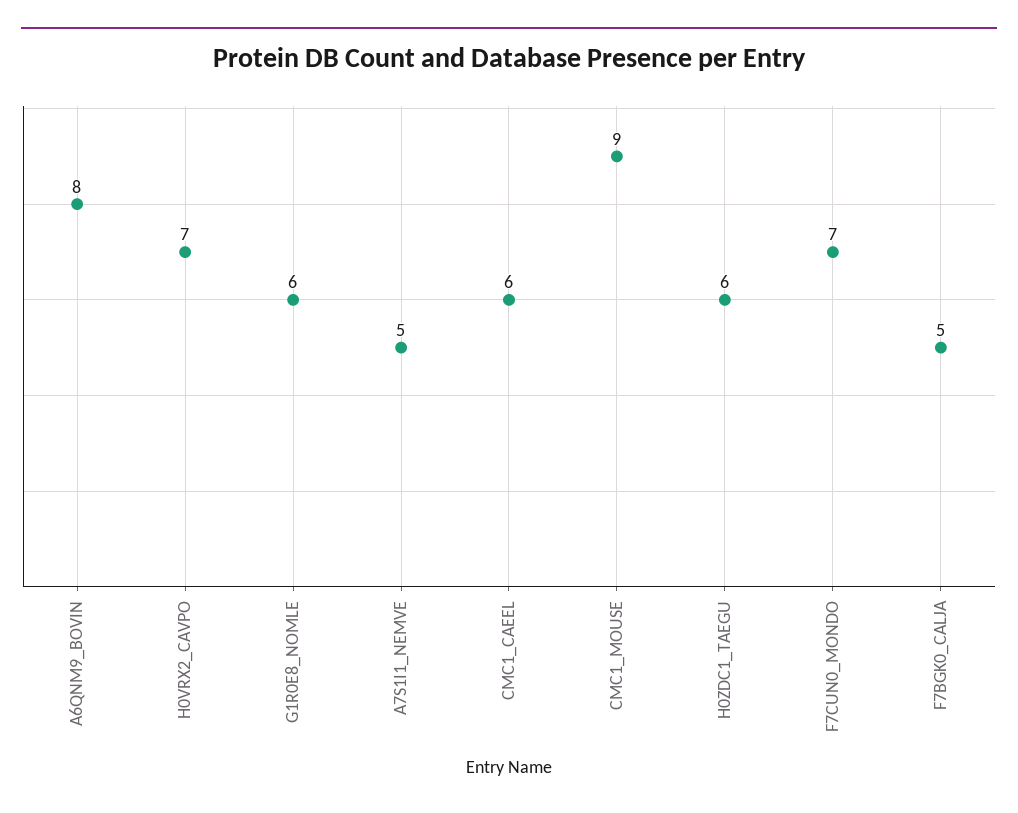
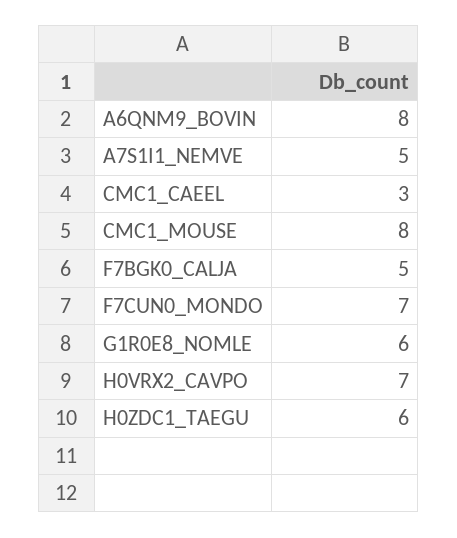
  {
    "A6QNM9_BOVIN": 8,
    "H0VRX2_CAVPO": 7,
    "G1R0E8_NOMLE": 6,
    "A7S1I1_NEMVE": 5,
-   "CMC1_CAEEL": 6,
+   "CMC1_CAEEL": 3,
-   "CMC1_MOUSE": 9,
+   "CMC1_MOUSE": 8,
    "H0ZDC1_TAEGU": 6,
    "F7CUN0_MONDO": 7,
    "F7BGK0_CALJA": 5
  }

